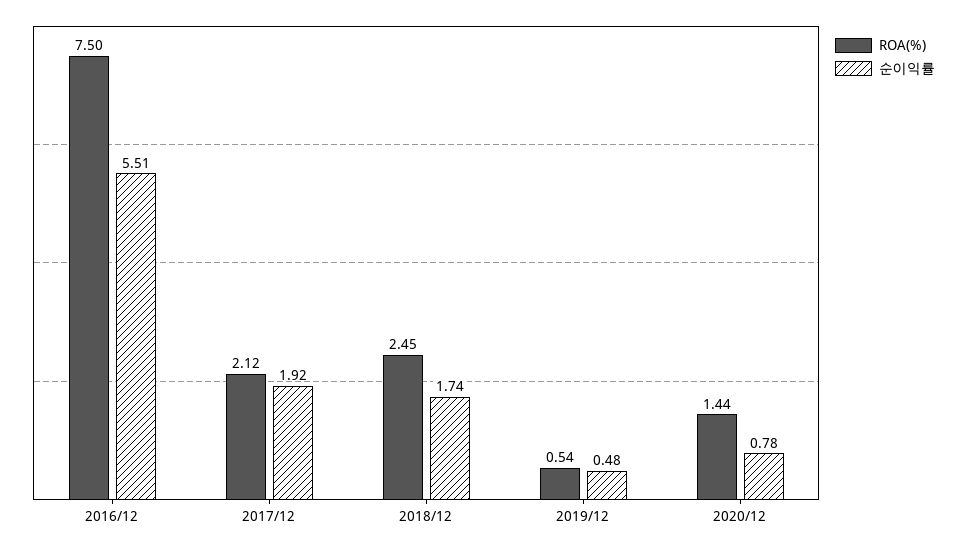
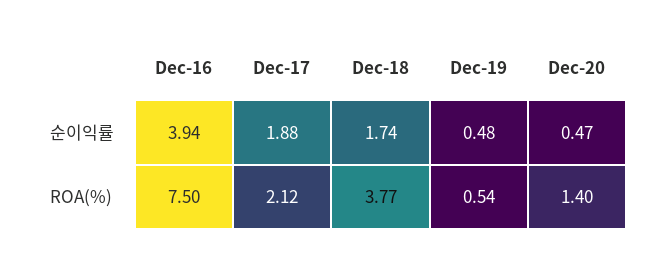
  {
    "ROA(%)": {
      "2016/12": 7.5,
      "2017/12": 2.12,
-     "2018/12": 2.45,
+     "2018/12": 3.77,
      "2019/12": 0.54,
-     "2020/12": 1.44
+     "2020/12": 1.4
    },
    "순이익률": {
-     "2016/12": 5.51,
+     "2016/12": 3.94,
-     "2017/12": 1.92,
+     "2017/12": 1.88,
      "2018/12": 1.74,
      "2019/12": 0.48,
-     "2020/12": 0.78
+     "2020/12": 0.47
    }
  }

